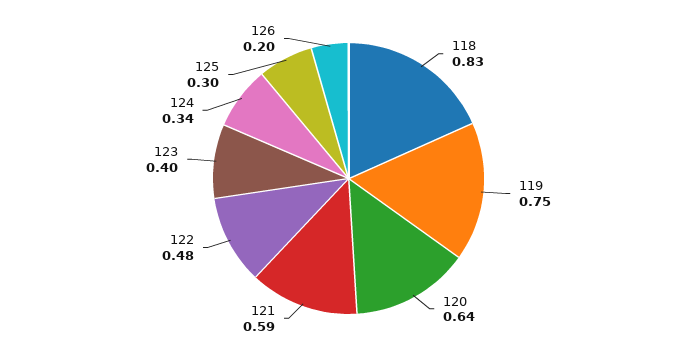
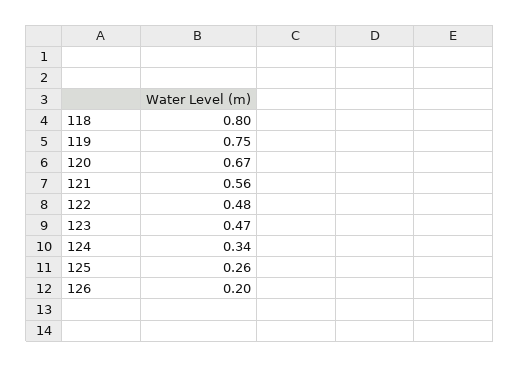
  {
-   "118": 0.83,
+   "118": 0.8,
    "119": 0.75,
-   "120": 0.64,
+   "120": 0.67,
-   "121": 0.59,
+   "121": 0.56,
    "122": 0.48,
-   "123": 0.4,
+   "123": 0.47,
    "124": 0.34,
-   "125": 0.3,
+   "125": 0.26,
    "126": 0.2
  }

